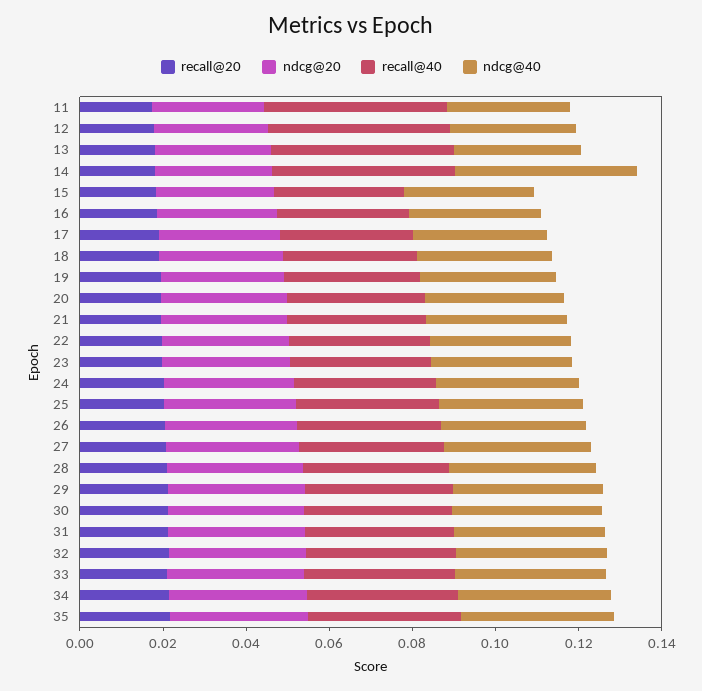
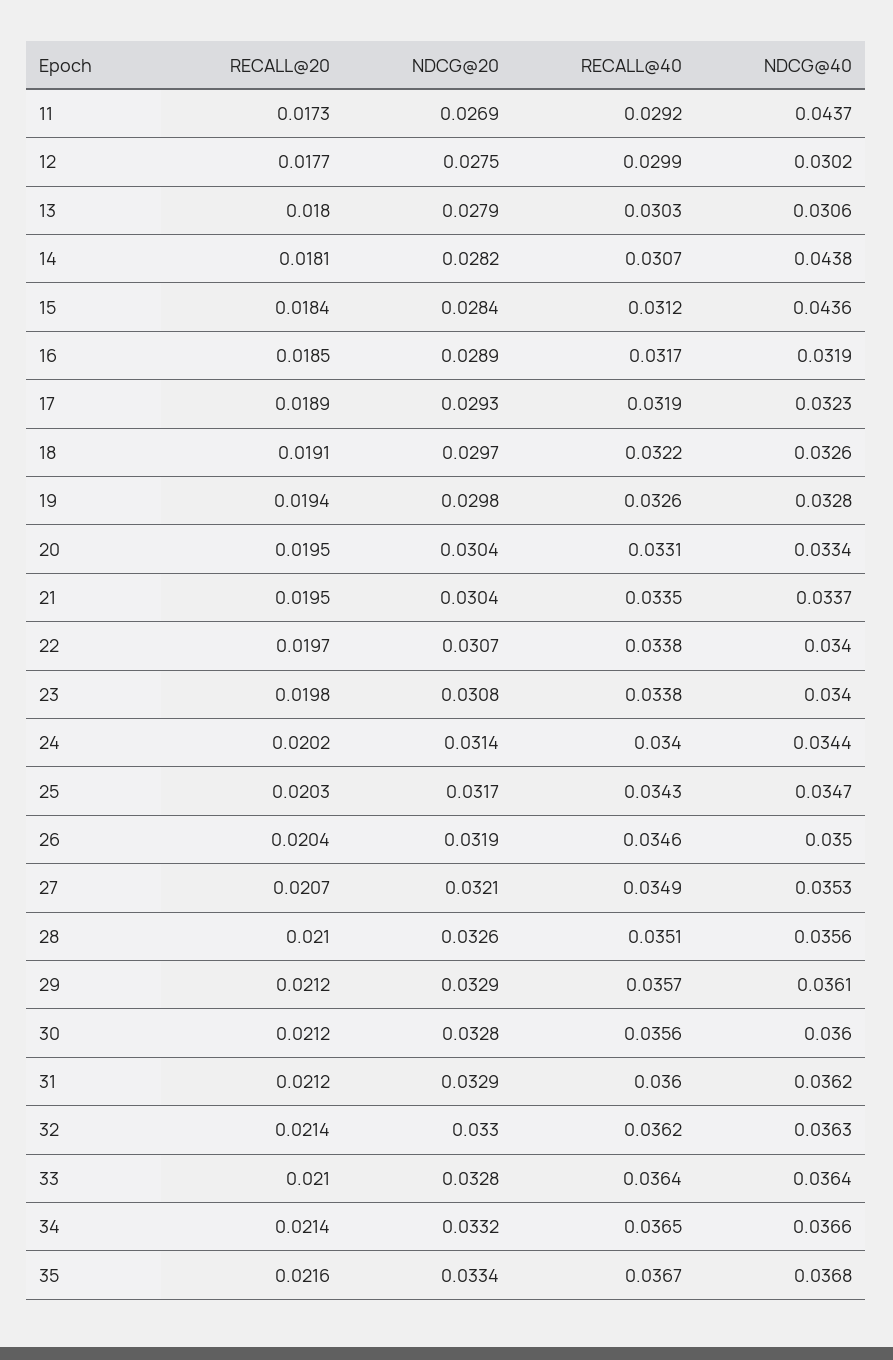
  {
    "recall@20": {
      "11": 0.0173,
      "12": 0.0177,
      "13": 0.018,
      "14": 0.0181,
      "15": 0.0184,
      "16": 0.0185,
      "17": 0.0189,
      "18": 0.0191,
      "19": 0.0194,
      "20": 0.0195,
      "21": 0.0195,
      "22": 0.0197,
      "23": 0.0198,
      "24": 0.0202,
      "25": 0.0203,
      "26": 0.0204,
      "27": 0.0207,
      "28": 0.021,
      "29": 0.0212,
      "30": 0.0212,
      "31": 0.0212,
      "32": 0.0214,
      "33": 0.021,
      "34": 0.0214,
      "35": 0.0216
    },
    "ndcg@20": {
      "11": 0.0269,
      "12": 0.0275,
      "13": 0.0279,
      "14": 0.0282,
      "15": 0.0284,
      "16": 0.0289,
      "17": 0.0293,
      "18": 0.0297,
      "19": 0.0298,
      "20": 0.0304,
      "21": 0.0304,
      "22": 0.0307,
      "23": 0.0308,
      "24": 0.0314,
      "25": 0.0317,
      "26": 0.0319,
      "27": 0.0321,
      "28": 0.0326,
      "29": 0.0329,
      "30": 0.0328,
      "31": 0.0329,
      "32": 0.033,
      "33": 0.0328,
      "34": 0.0332,
      "35": 0.0334
    },
    "recall@40": {
-     "11": 0.045,
+     "11": 0.0292,
-     "12": 0.045,
+     "12": 0.0299,
-     "13": 0.045,
+     "13": 0.0303,
-     "14": 0.045,
+     "14": 0.0307,
      "15": 0.0312,
      "16": 0.0317,
      "17": 0.0319,
      "18": 0.0322,
      "19": 0.0326,
      "20": 0.0331,
      "21": 0.0335,
      "22": 0.0338,
      "23": 0.0338,
      "24": 0.034,
      "25": 0.0343,
      "26": 0.0346,
      "27": 0.0349,
      "28": 0.0351,
      "29": 0.0357,
      "30": 0.0356,
      "31": 0.036,
      "32": 0.0362,
      "33": 0.0364,
      "34": 0.0365,
      "35": 0.0367
    },
    "ndcg@40": {
-     "11": 0.03,
+     "11": 0.0437,
      "12": 0.0302,
      "13": 0.0306,
      "14": 0.0438,
-     "15": 0.03,
+     "15": 0.0436,
      "16": 0.0319,
      "17": 0.0323,
      "18": 0.0326,
      "19": 0.0328,
      "20": 0.0334,
      "21": 0.0337,
      "22": 0.034,
      "23": 0.034,
      "24": 0.0344,
      "25": 0.0347,
      "26": 0.035,
      "27": 0.0353,
      "28": 0.0356,
      "29": 0.0361,
      "30": 0.036,
      "31": 0.0362,
      "32": 0.0363,
      "33": 0.0364,
      "34": 0.0366,
      "35": 0.0368
    }
  }

